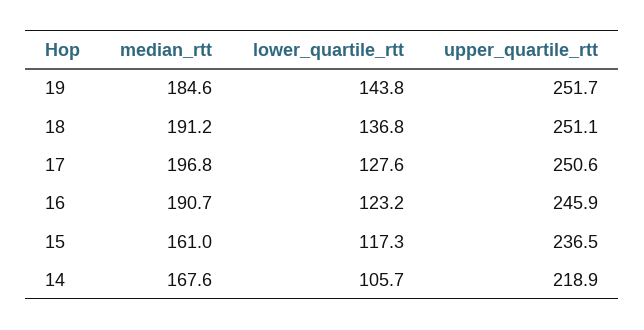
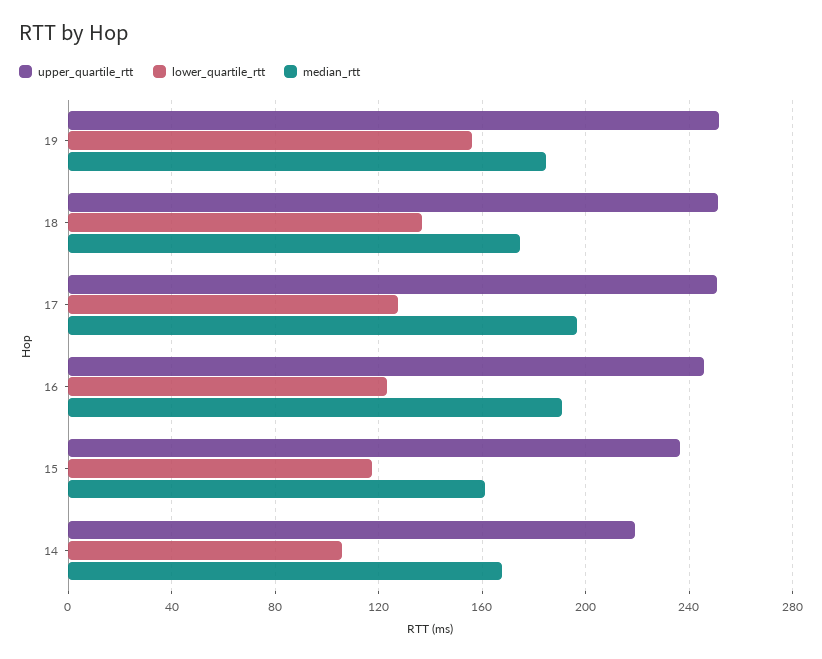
  {
    "median_rtt": {
      "19": 184.6,
-     "18": 191.2,
+     "18": 175,
      "17": 196.8,
      "16": 190.7,
      "15": 161,
      "14": 167.6
    },
    "lower_quartile_rtt": {
-     "19": 143.8,
+     "19": 155,
      "18": 136.8,
      "17": 127.6,
      "16": 123.2,
      "15": 117.3,
      "14": 105.7
    },
    "upper_quartile_rtt": {
      "19": 251.7,
      "18": 251.1,
      "17": 250.6,
      "16": 245.9,
      "15": 236.5,
      "14": 218.9
    }
  }

